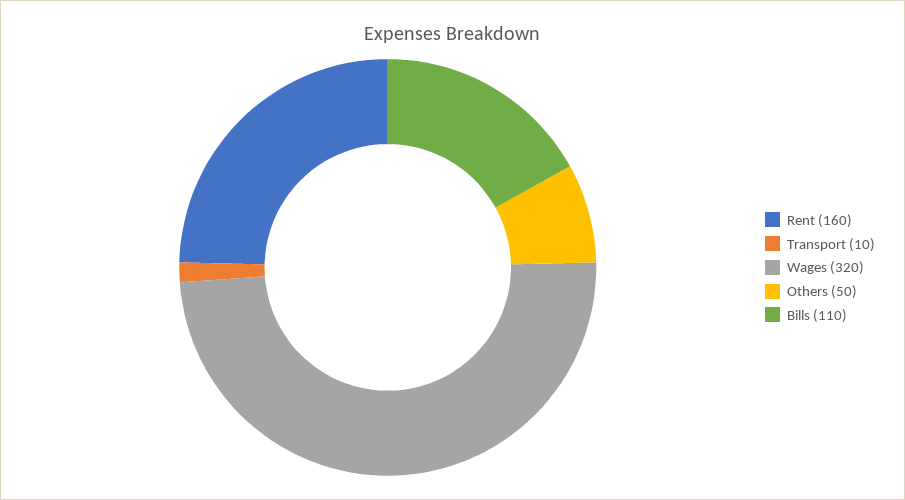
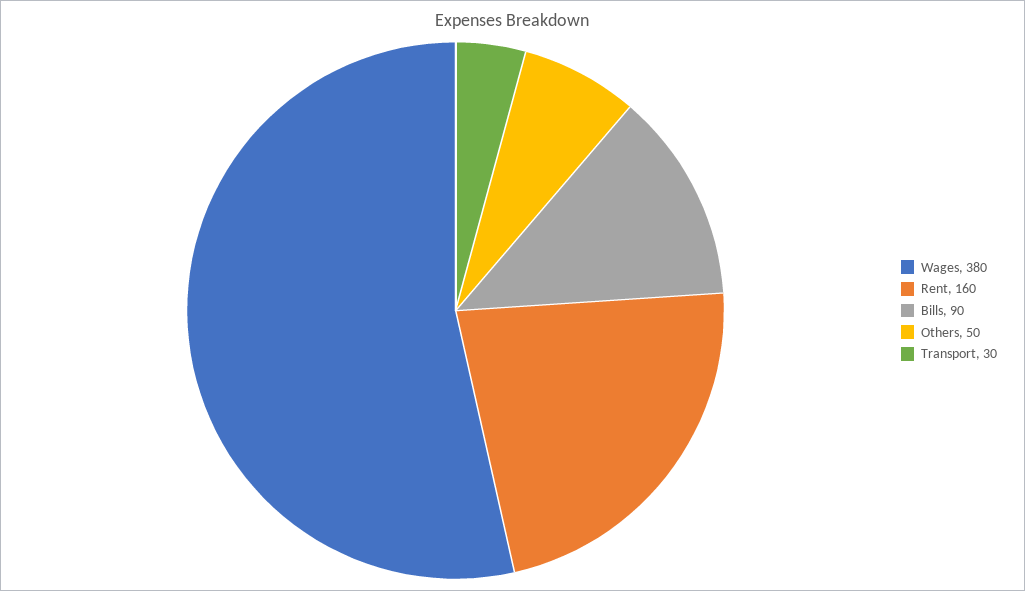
  {
    "Rent": 160,
-   "Transport": 10,
+   "Transport": 30,
-   "Wages": 320,
+   "Wages": 380,
    "Others": 50,
-   "Bills": 110
+   "Bills": 90
  }

